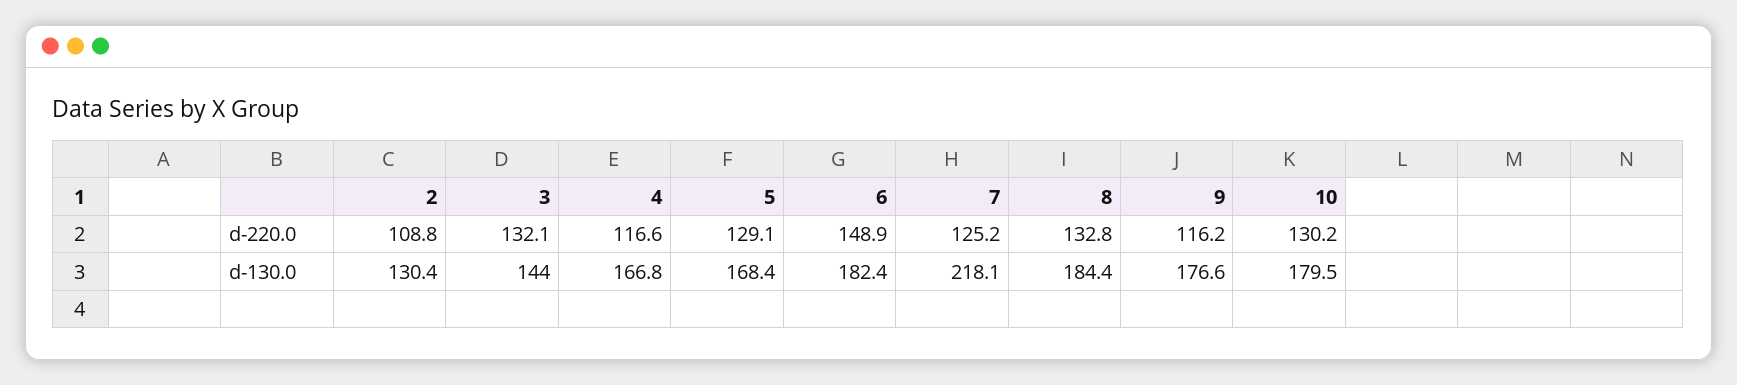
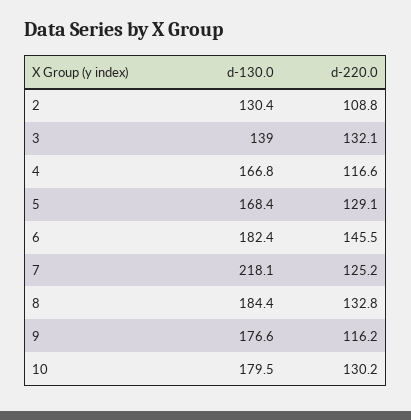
  {
    "2": {
      "d-220.0": 108.8,
      "d-130.0": 130.4
    },
    "3": {
      "d-220.0": 132.1,
-     "d-130.0": 144
+     "d-130.0": 139
    },
    "4": {
      "d-220.0": 116.6,
      "d-130.0": 166.8
    },
    "5": {
      "d-220.0": 129.1,
      "d-130.0": 168.4
    },
    "6": {
-     "d-220.0": 148.9,
+     "d-220.0": 145.5,
      "d-130.0": 182.4
    },
    "7": {
      "d-220.0": 125.2,
      "d-130.0": 218.1
    },
    "8": {
      "d-220.0": 132.8,
      "d-130.0": 184.4
    },
    "9": {
      "d-220.0": 116.2,
      "d-130.0": 176.6
    },
    "10": {
      "d-220.0": 130.2,
      "d-130.0": 179.5
    }
  }

